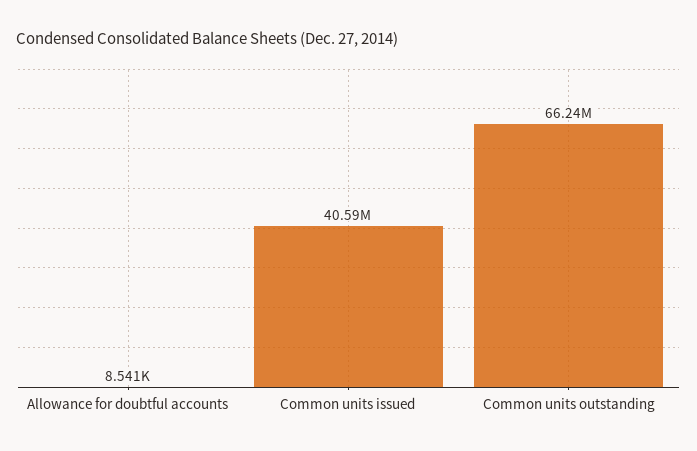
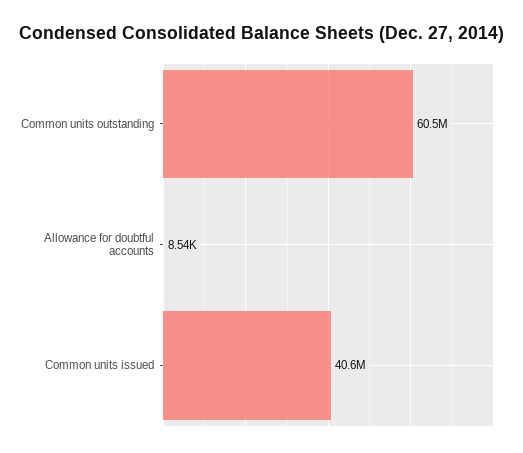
  {
    "Allowance for doubtful accounts": 8541,
    "Common units issued": 40590000,
-   "Common units outstanding": 66240000
+   "Common units outstanding": 60500000
  }

